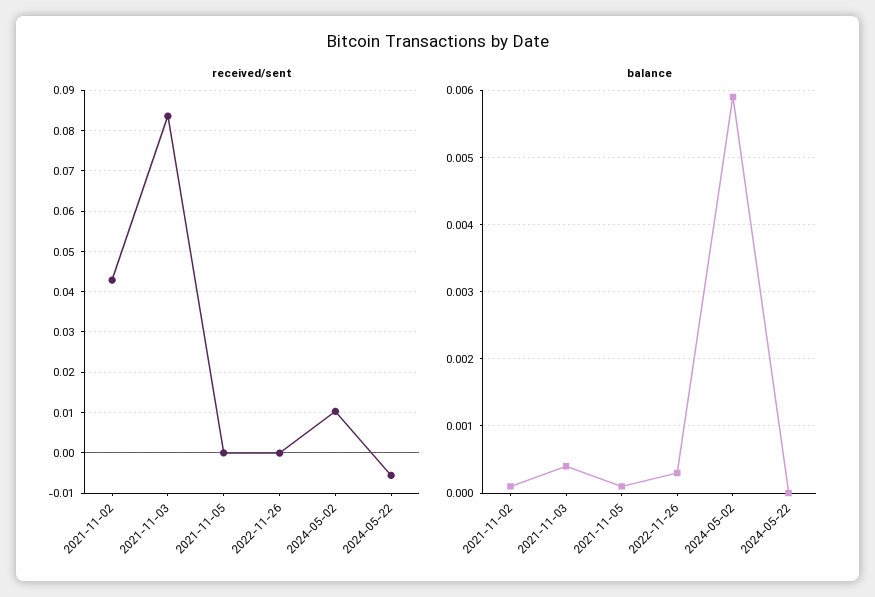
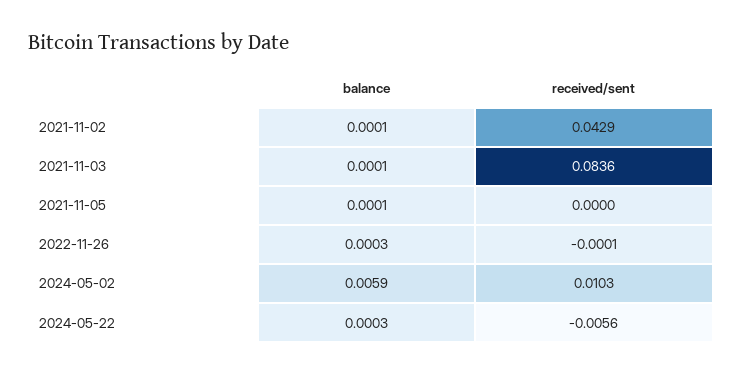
  {
    "received/sent": {
      "2021-11-02": 0.0429,
      "2021-11-03": 0.0836,
      "2021-11-05": 0,
      "2022-11-26": -0.0001,
      "2024-05-02": 0.0103,
      "2024-05-22": -0.0056
    },
    "balance": {
      "2021-11-02": 0.0001,
-     "2021-11-03": 0.0004,
+     "2021-11-03": 0.0001,
      "2021-11-05": 0.0001,
      "2022-11-26": 0.0003,
      "2024-05-02": 0.0059,
-     "2024-05-22": 0
+     "2024-05-22": 0.0003
    }
  }

